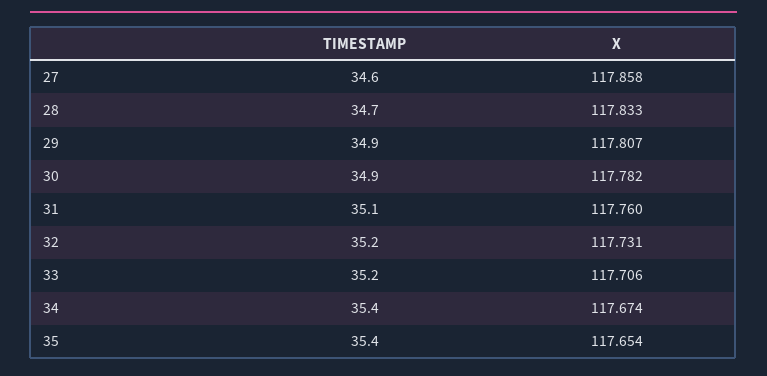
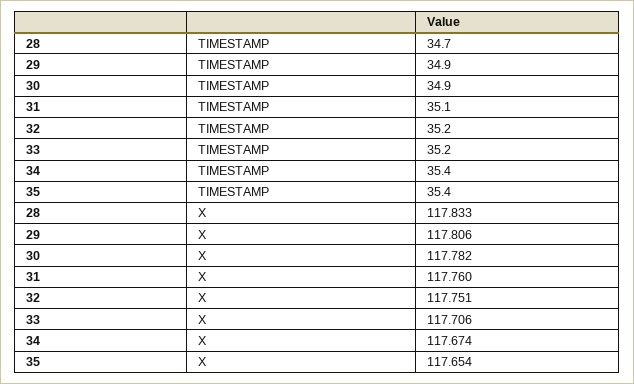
  {
    "TIMESTAMP": {
-     "27": 34.6,
      "28": 34.7,
      "29": 34.9,
      "30": 34.9,
      "31": 35.1,
      "32": 35.2,
      "33": 35.2,
      "34": 35.4,
      "35": 35.4
    },
    "X": {
-     "27": 117.858,
      "28": 117.833,
-     "29": 117.807,
+     "29": 117.806,
      "30": 117.782,
      "31": 117.76,
-     "32": 117.731,
+     "32": 117.751,
      "33": 117.706,
      "34": 117.674,
      "35": 117.654
    }
  }

